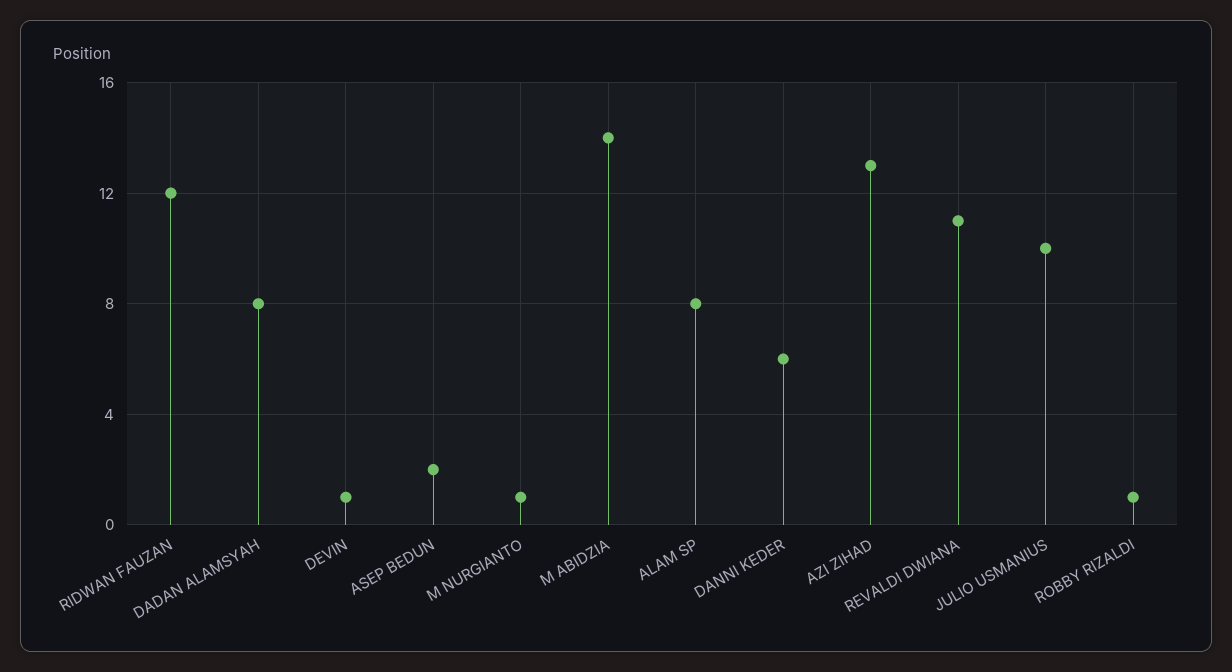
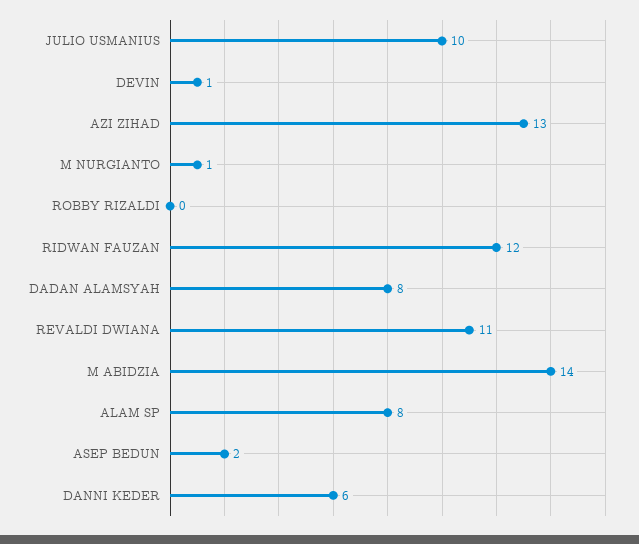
  {
    "RIDWAN FAUZAN": 12,
    "DADAN ALAMSYAH": 8,
    "DEVIN": 1,
    "ASEP BEDUN": 2,
    "M NURGIANTO": 1,
    "M ABIDZIA": 14,
    "ALAM SP": 8,
    "DANNI KEDER": 6,
    "AZI ZIHAD": 13,
    "REVALDI DWIANA": 11,
    "JULIO USMANIUS": 10,
-   "ROBBY RIZALDI": 1
+   "ROBBY RIZALDI": 0
  }

